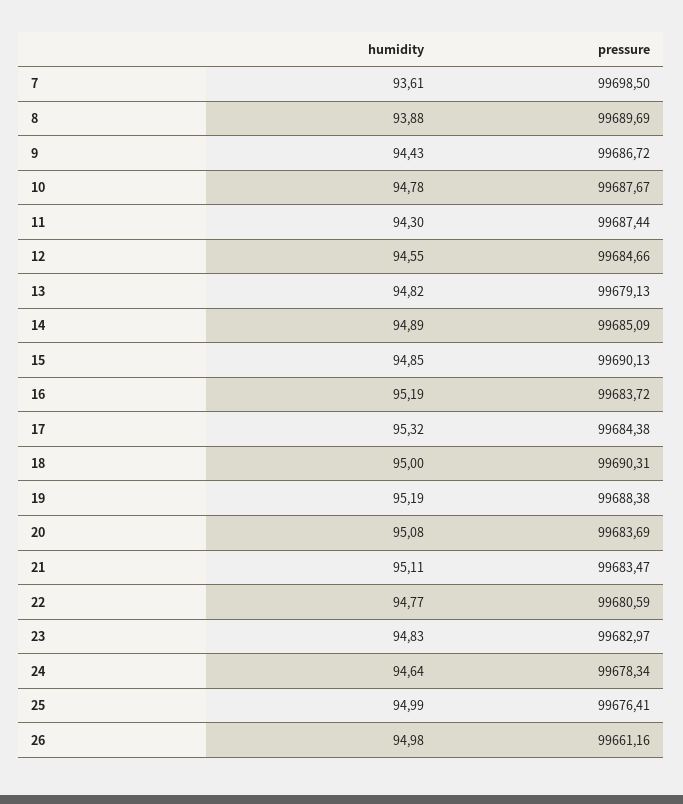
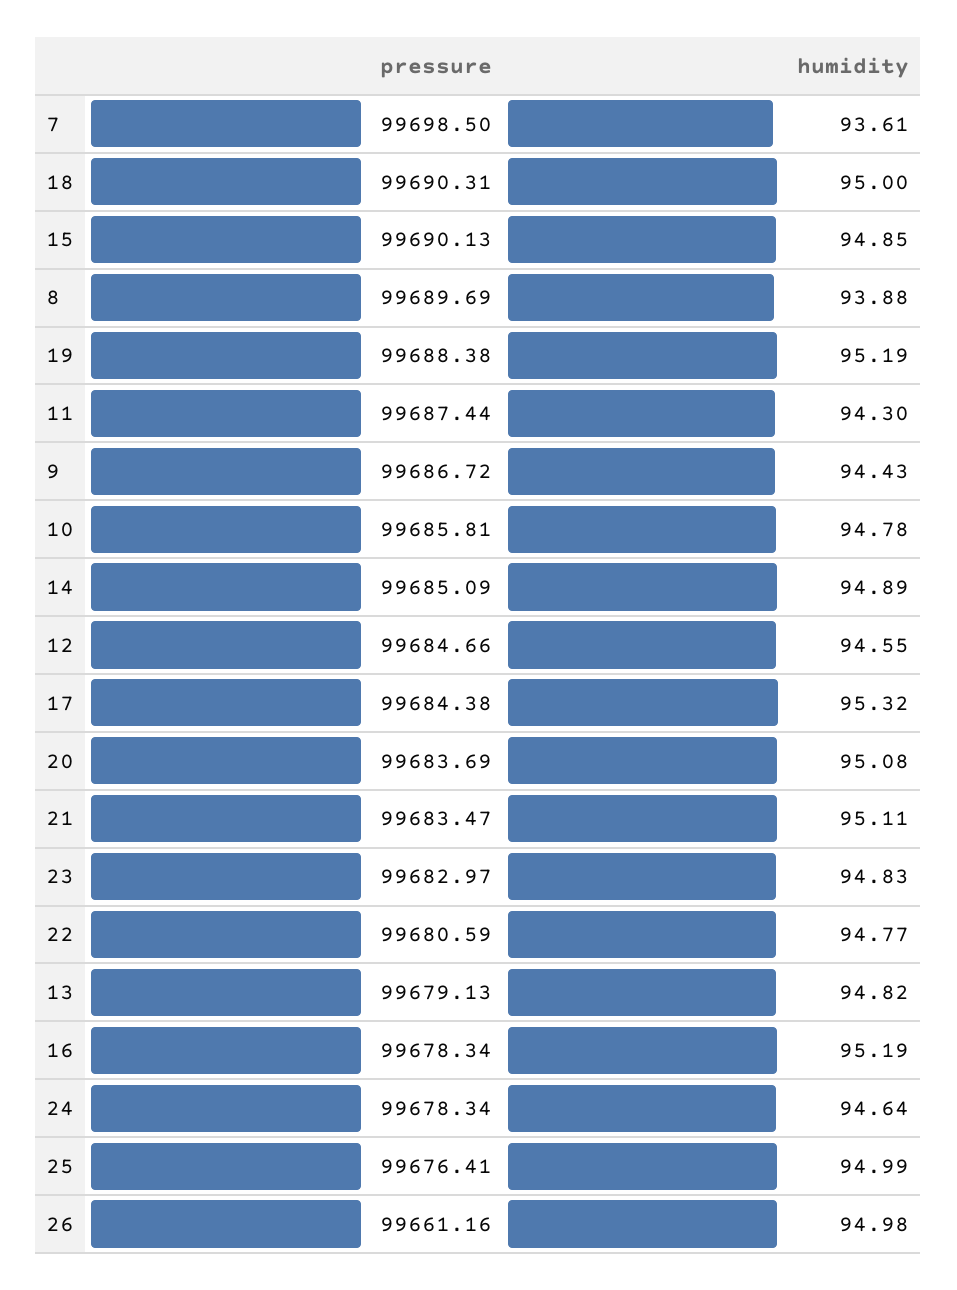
  {
    "humidity": {
      "7": 93.61,
      "8": 93.88,
      "9": 94.43,
      "10": 94.78,
      "11": 94.3,
      "12": 94.55,
      "13": 94.82,
      "14": 94.89,
      "15": 94.85,
      "16": 95.19,
      "17": 95.32,
      "18": 95,
      "19": 95.19,
      "20": 95.08,
      "21": 95.11,
      "22": 94.77,
      "23": 94.83,
      "24": 94.64,
      "25": 94.99,
      "26": 94.98
    },
    "pressure": {
      "7": 99698.5,
      "8": 99689.69,
      "9": 99686.72,
-     "10": 99687.67,
+     "10": 99685.81,
      "11": 99687.44,
      "12": 99684.66,
      "13": 99679.13,
      "14": 99685.09,
      "15": 99690.13,
-     "16": 99683.72,
+     "16": 99678.34,
      "17": 99684.38,
      "18": 99690.31,
      "19": 99688.38,
      "20": 99683.69,
      "21": 99683.47,
      "22": 99680.59,
      "23": 99682.97,
      "24": 99678.34,
      "25": 99676.41,
      "26": 99661.16
    }
  }

